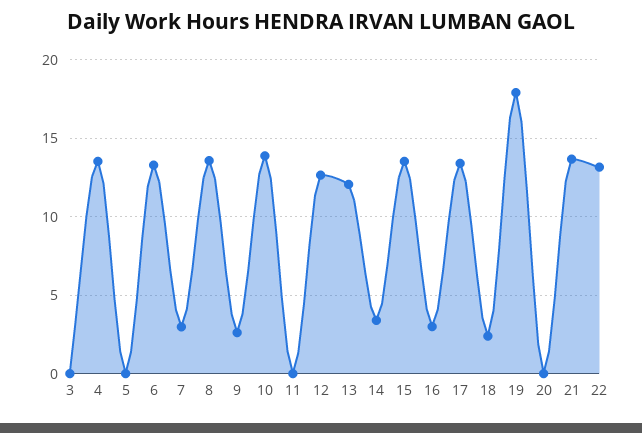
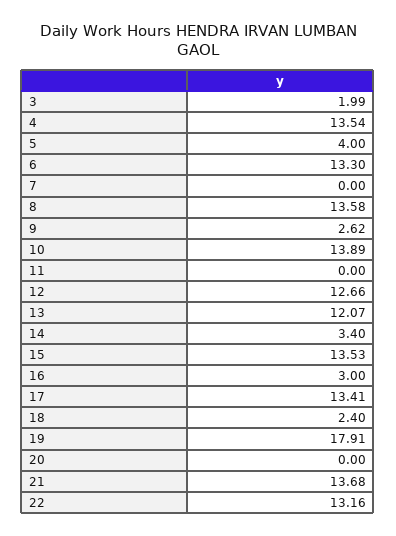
  {
-   "3": 0,
+   "3": 1.99,
    "4": 13.54,
-   "5": 0,
+   "5": 4,
    "6": 13.3,
-   "7": 3,
+   "7": 0,
    "8": 13.58,
    "9": 2.62,
    "10": 13.89,
    "11": 0,
    "12": 12.66,
    "13": 12.07,
    "14": 3.4,
    "15": 13.53,
    "16": 3,
    "17": 13.41,
    "18": 2.4,
    "19": 17.91,
    "20": 0,
    "21": 13.68,
    "22": 13.16
  }

